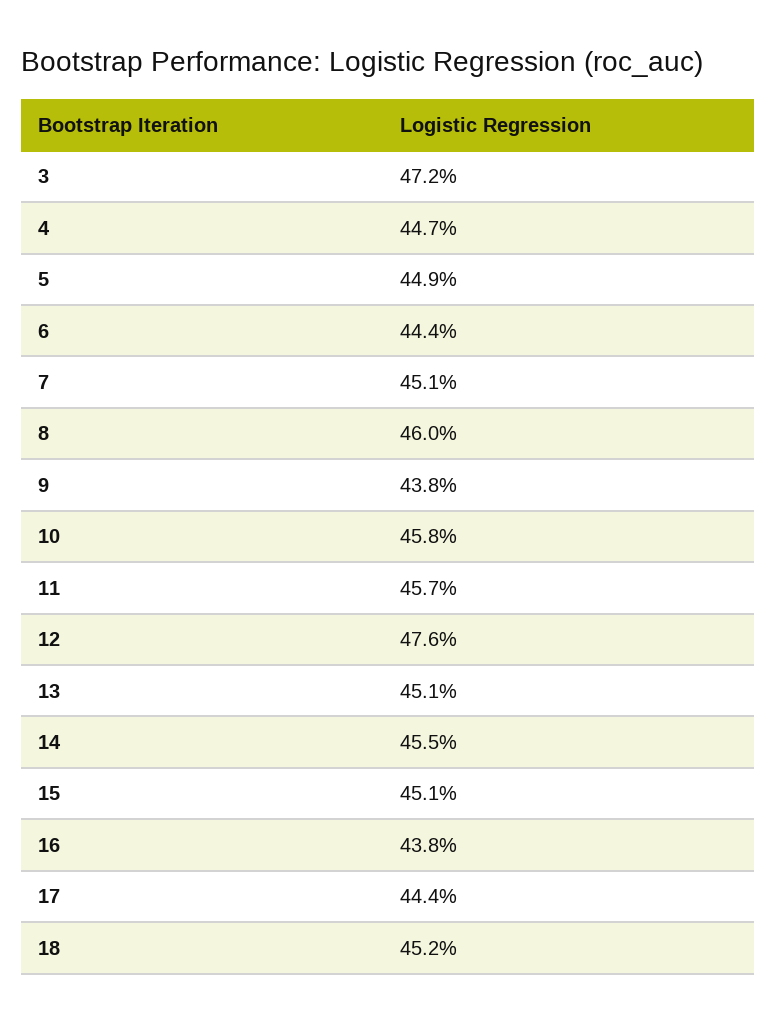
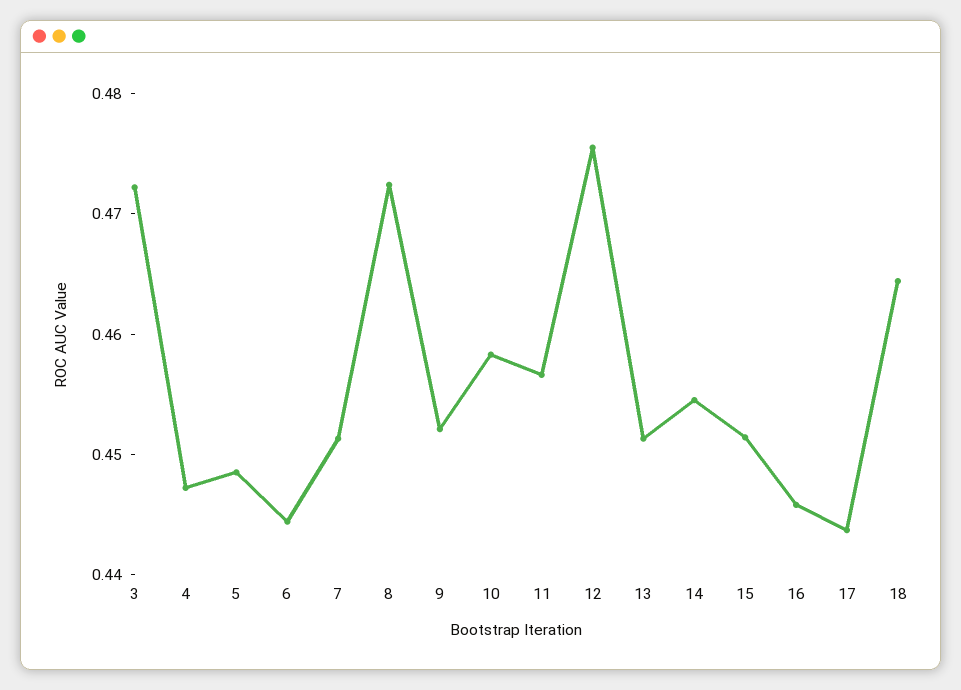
  {
    "3": 0.472,
    "4": 0.447,
    "5": 0.449,
    "6": 0.444,
    "7": 0.451,
-   "8": 0.46,
+   "8": 0.472,
-   "9": 0.438,
+   "9": 0.452,
    "10": 0.458,
    "11": 0.457,
    "12": 0.476,
    "13": 0.451,
    "14": 0.455,
    "15": 0.451,
-   "16": 0.438,
+   "16": 0.446,
    "17": 0.444,
-   "18": 0.452
+   "18": 0.464
  }

